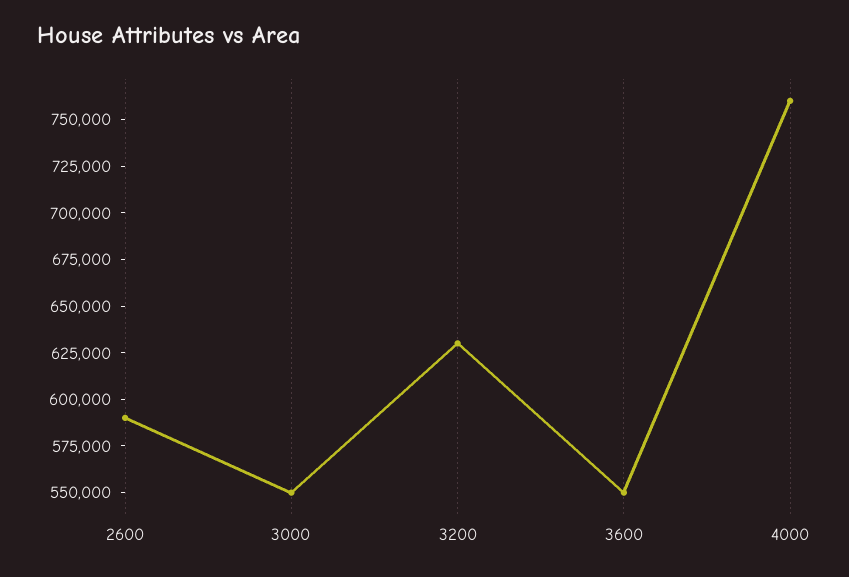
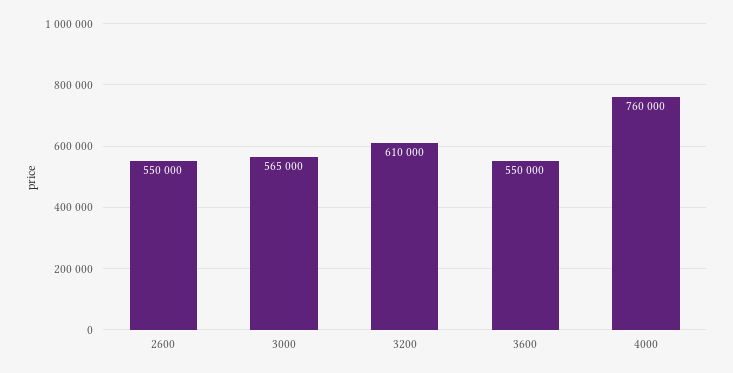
  {
-   "2600": 590000,
+   "2600": 550000,
-   "3000": 550000,
+   "3000": 565000,
-   "3200": 630000,
+   "3200": 610000,
    "3600": 550000,
    "4000": 760000
  }

